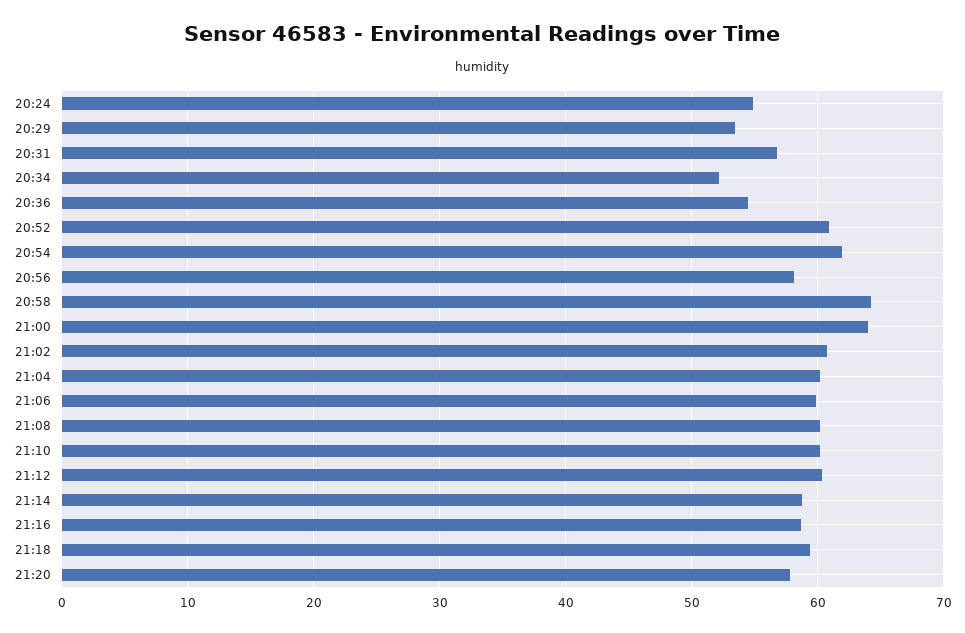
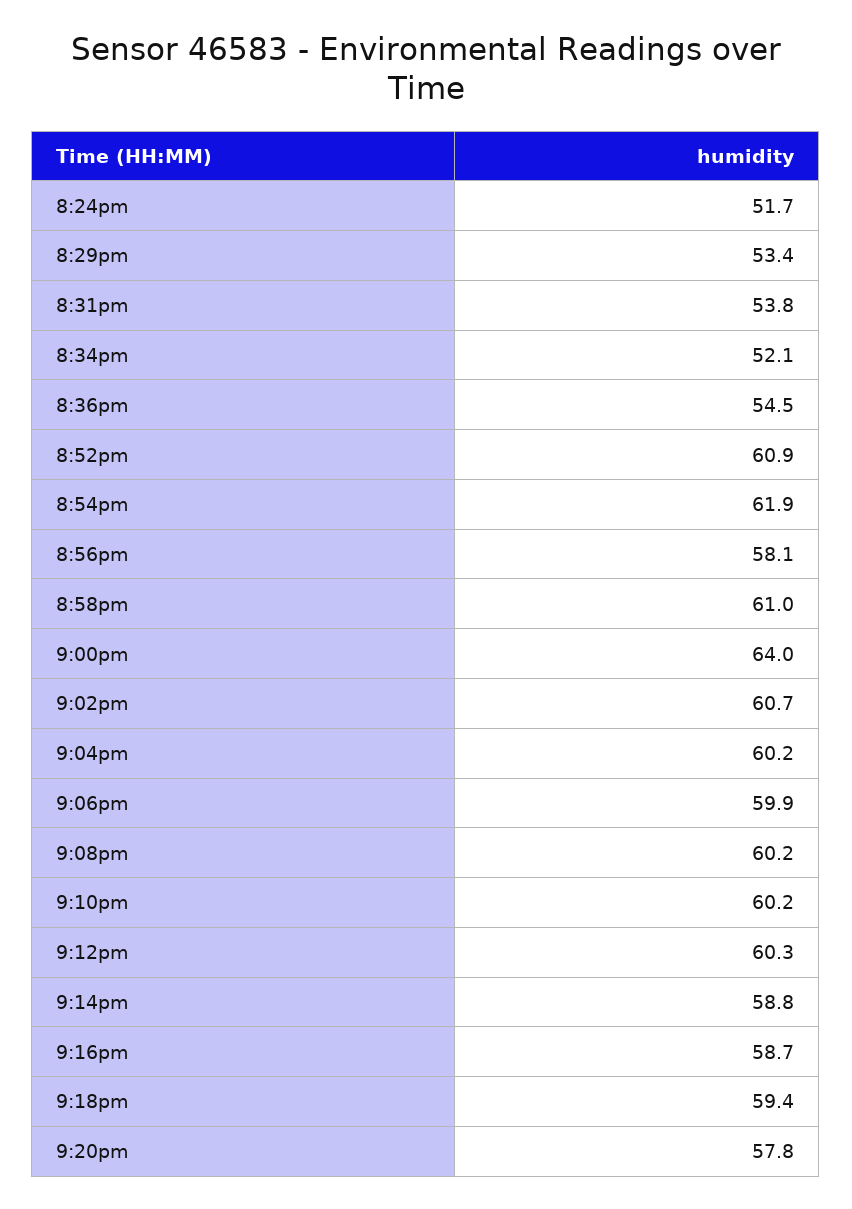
  {
-   "20:24": 55,
+   "20:24": 51.7,
    "20:29": 53.4,
-   "20:31": 57,
+   "20:31": 53.8,
    "20:34": 52.1,
    "20:36": 54.5,
    "20:52": 60.9,
    "20:54": 61.9,
    "20:56": 58.1,
-   "20:58": 64,
+   "20:58": 61,
    "21:00": 64,
    "21:02": 60.7,
    "21:04": 60.2,
    "21:06": 59.9,
    "21:08": 60.2,
    "21:10": 60.2,
    "21:12": 60.3,
    "21:14": 58.8,
    "21:16": 58.7,
    "21:18": 59.4,
    "21:20": 57.8
  }

